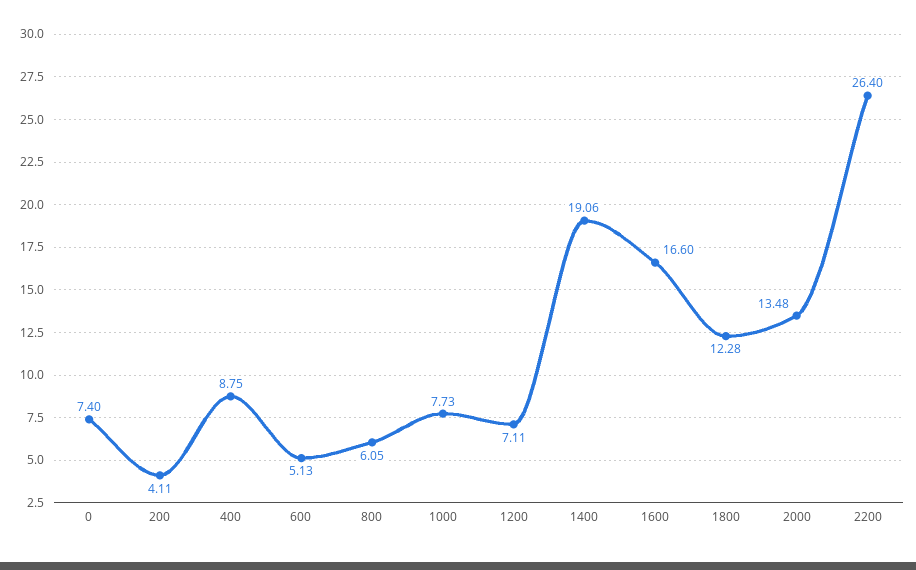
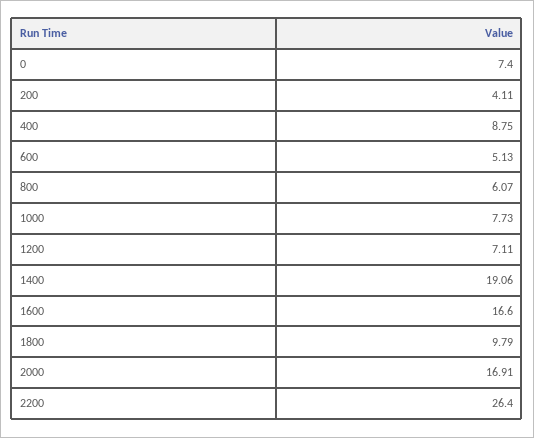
  {
    "0": 7.4,
    "200": 4.11,
    "400": 8.75,
    "600": 5.13,
-   "800": 6.05,
+   "800": 6.07,
    "1000": 7.73,
    "1200": 7.11,
    "1400": 19.06,
    "1600": 16.6,
-   "1800": 12.28,
+   "1800": 9.79,
-   "2000": 13.48,
+   "2000": 16.91,
    "2200": 26.4
  }

